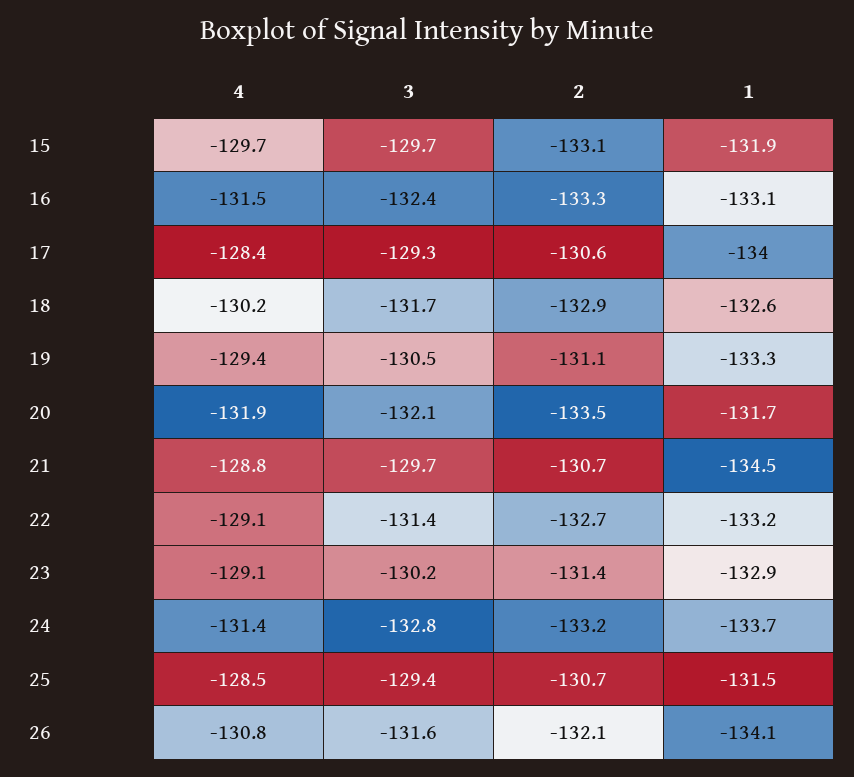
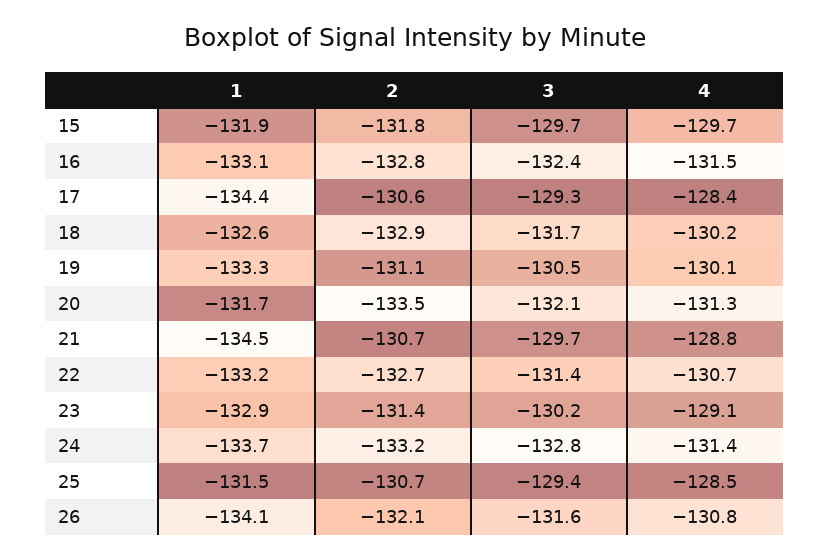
  {
    "4": {
      "15": -129.7,
      "16": -131.5,
      "17": -128.4,
      "18": -130.2,
-     "19": -129.4,
+     "19": -130.1,
-     "20": -131.9,
+     "20": -131.3,
      "21": -128.8,
-     "22": -129.1,
+     "22": -130.7,
      "23": -129.1,
      "24": -131.4,
      "25": -128.5,
      "26": -130.8
    },
    "3": {
      "15": -129.7,
      "16": -132.4,
      "17": -129.3,
      "18": -131.7,
      "19": -130.5,
      "20": -132.1,
      "21": -129.7,
      "22": -131.4,
      "23": -130.2,
      "24": -132.8,
      "25": -129.4,
      "26": -131.6
    },
    "2": {
-     "15": -133.1,
+     "15": -131.8,
-     "16": -133.3,
+     "16": -132.8,
      "17": -130.6,
      "18": -132.9,
      "19": -131.1,
      "20": -133.5,
      "21": -130.7,
      "22": -132.7,
      "23": -131.4,
      "24": -133.2,
      "25": -130.7,
      "26": -132.1
    },
    "1": {
      "15": -131.9,
      "16": -133.1,
-     "17": -134,
+     "17": -134.4,
      "18": -132.6,
      "19": -133.3,
      "20": -131.7,
      "21": -134.5,
      "22": -133.2,
      "23": -132.9,
      "24": -133.7,
      "25": -131.5,
      "26": -134.1
    }
  }

